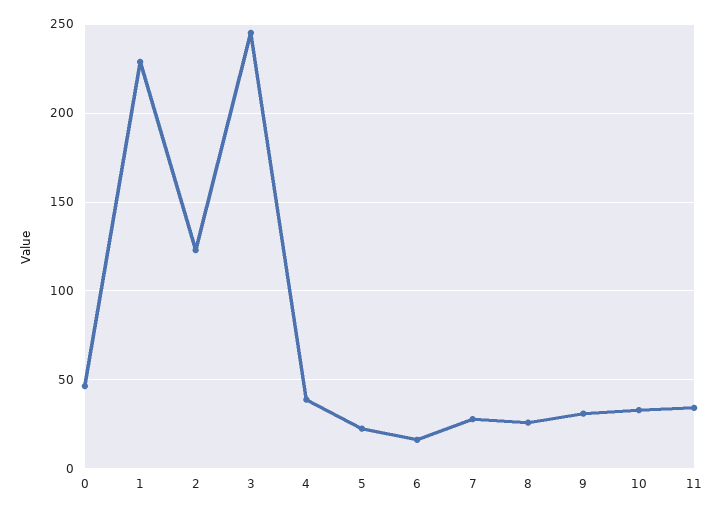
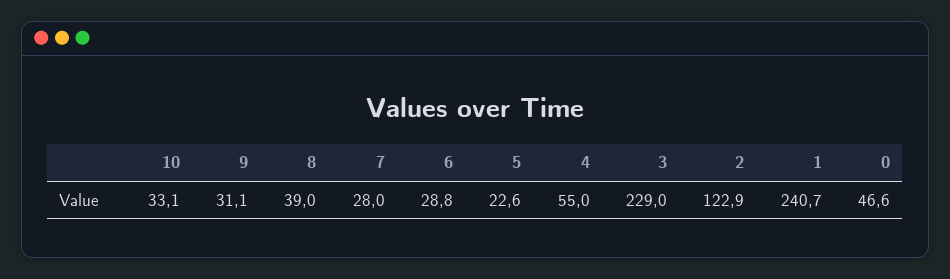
  {
    "0": 46.6,
-   "1": 230,
+   "1": 240.7,
    "2": 122.9,
-   "3": 245,
+   "3": 229,
-   "4": 40,
+   "4": 55,
    "5": 22.6,
-   "6": 15,
+   "6": 28.8,
    "7": 28,
-   "8": 25,
+   "8": 39,
    "9": 31.1,
-   "10": 33.1,
+   "10": 33.1
-   "11": 35
  }

